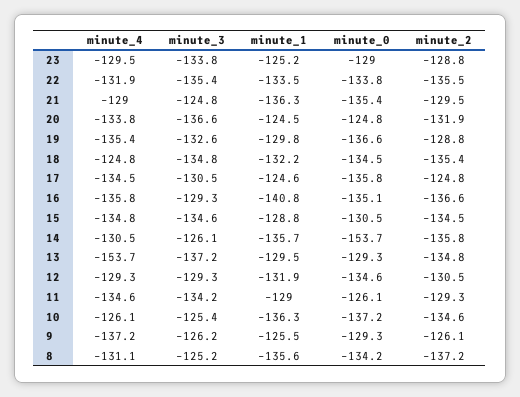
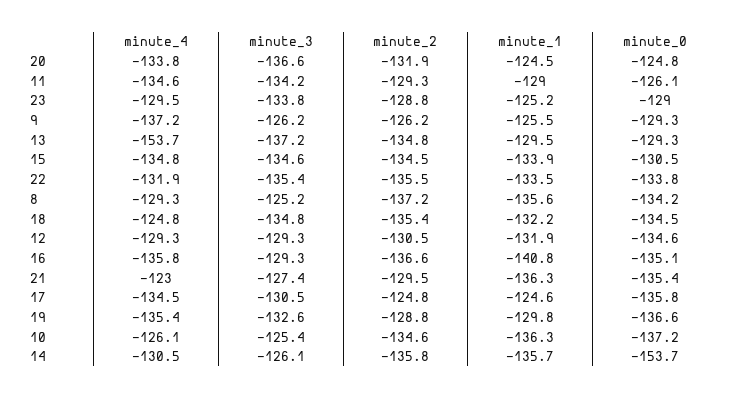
  {
    "minute_4": {
      "23": -129.5,
      "22": -131.9,
-     "21": -129,
+     "21": -123,
      "20": -133.8,
      "19": -135.4,
      "18": -124.8,
      "17": -134.5,
      "16": -135.8,
      "15": -134.8,
      "14": -130.5,
      "13": -153.7,
      "12": -129.3,
      "11": -134.6,
      "10": -126.1,
      "9": -137.2,
-     "8": -131.1
+     "8": -129.3
    },
    "minute_3": {
      "23": -133.8,
      "22": -135.4,
-     "21": -124.8,
+     "21": -127.4,
      "20": -136.6,
      "19": -132.6,
      "18": -134.8,
      "17": -130.5,
      "16": -129.3,
      "15": -134.6,
      "14": -126.1,
      "13": -137.2,
      "12": -129.3,
      "11": -134.2,
      "10": -125.4,
      "9": -126.2,
      "8": -125.2
    },
    "minute_1": {
      "23": -125.2,
      "22": -133.5,
      "21": -136.3,
      "20": -124.5,
      "19": -129.8,
      "18": -132.2,
      "17": -124.6,
      "16": -140.8,
-     "15": -128.8,
+     "15": -133.9,
      "14": -135.7,
      "13": -129.5,
      "12": -131.9,
      "11": -129,
      "10": -136.3,
      "9": -125.5,
      "8": -135.6
    },
    "minute_0": {
      "23": -129,
      "22": -133.8,
      "21": -135.4,
      "20": -124.8,
      "19": -136.6,
      "18": -134.5,
      "17": -135.8,
      "16": -135.1,
      "15": -130.5,
      "14": -153.7,
      "13": -129.3,
      "12": -134.6,
      "11": -126.1,
      "10": -137.2,
      "9": -129.3,
      "8": -134.2
    },
    "minute_2": {
      "23": -128.8,
      "22": -135.5,
      "21": -129.5,
      "20": -131.9,
      "19": -128.8,
      "18": -135.4,
      "17": -124.8,
      "16": -136.6,
      "15": -134.5,
      "14": -135.8,
      "13": -134.8,
      "12": -130.5,
      "11": -129.3,
      "10": -134.6,
-     "9": -126.1,
+     "9": -126.2,
      "8": -137.2
    }
  }

